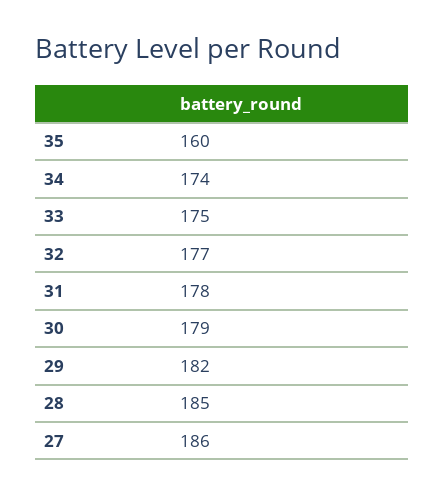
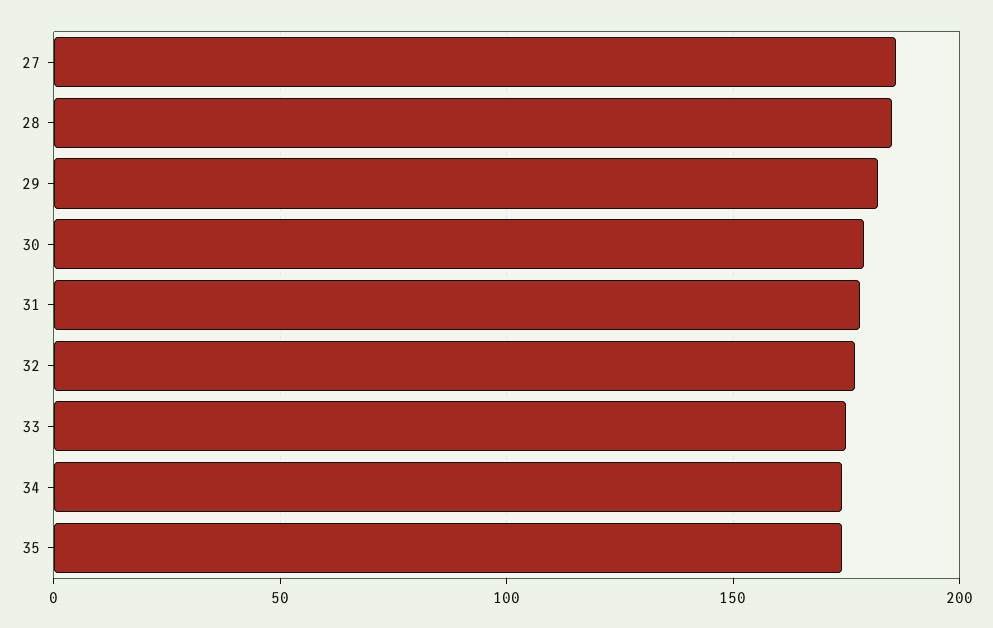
  {
-   "35": 160,
+   "35": 175,
    "34": 174,
    "33": 175,
    "32": 177,
    "31": 178,
    "30": 179,
    "29": 182,
    "28": 185,
    "27": 186
  }

